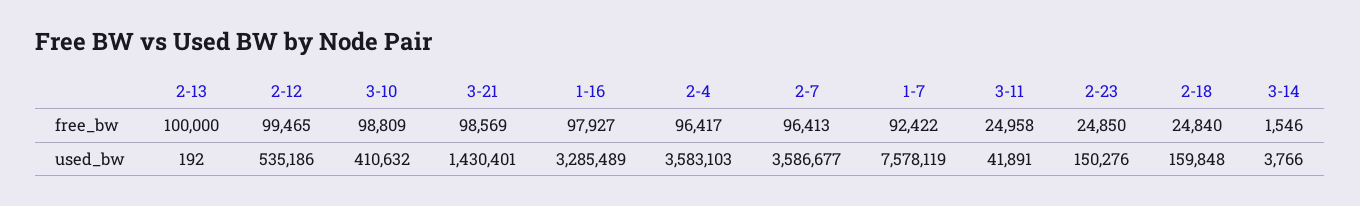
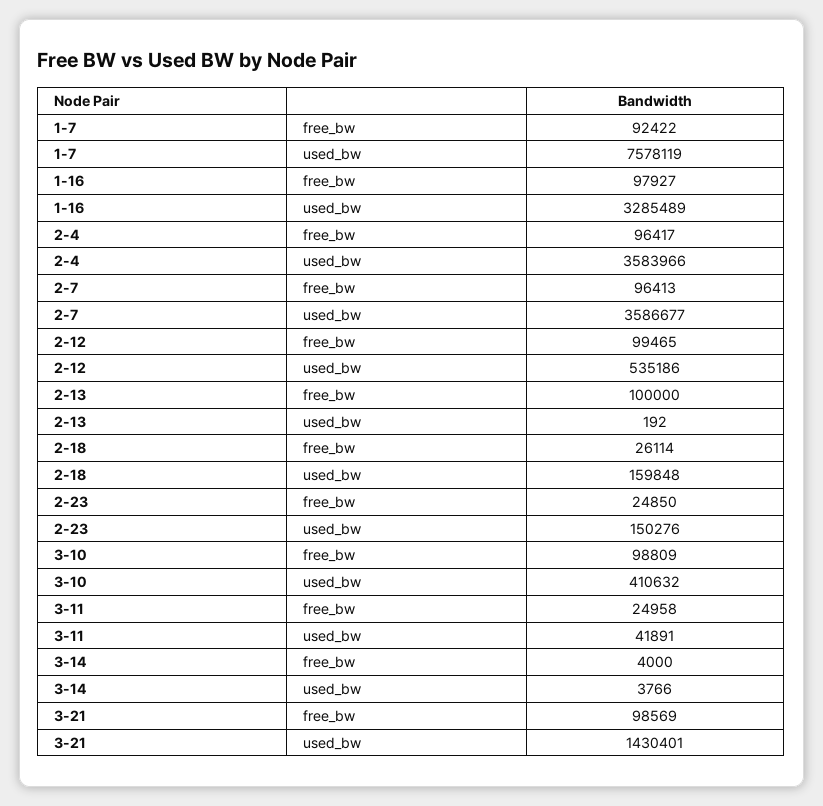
  {
    "2-13": {
      "free_bw": 100000,
      "used_bw": 192
    },
    "2-12": {
      "free_bw": 99465,
      "used_bw": 535186
    },
    "3-10": {
      "free_bw": 98809,
      "used_bw": 410632
    },
    "3-21": {
      "free_bw": 98569,
      "used_bw": 1430401
    },
    "1-16": {
      "free_bw": 97927,
      "used_bw": 3285489
    },
    "2-4": {
      "free_bw": 96417,
-     "used_bw": 3583103
+     "used_bw": 3583966
    },
    "2-7": {
      "free_bw": 96413,
      "used_bw": 3586677
    },
    "1-7": {
      "free_bw": 92422,
      "used_bw": 7578119
    },
    "3-11": {
      "free_bw": 24958,
      "used_bw": 41891
    },
    "2-23": {
      "free_bw": 24850,
      "used_bw": 150276
    },
    "2-18": {
-     "free_bw": 24840,
+     "free_bw": 26114,
      "used_bw": 159848
    },
    "3-14": {
-     "free_bw": 1546,
+     "free_bw": 4000,
      "used_bw": 3766
    }
  }

